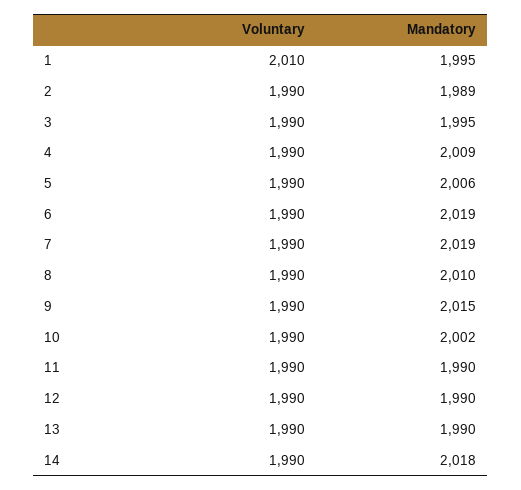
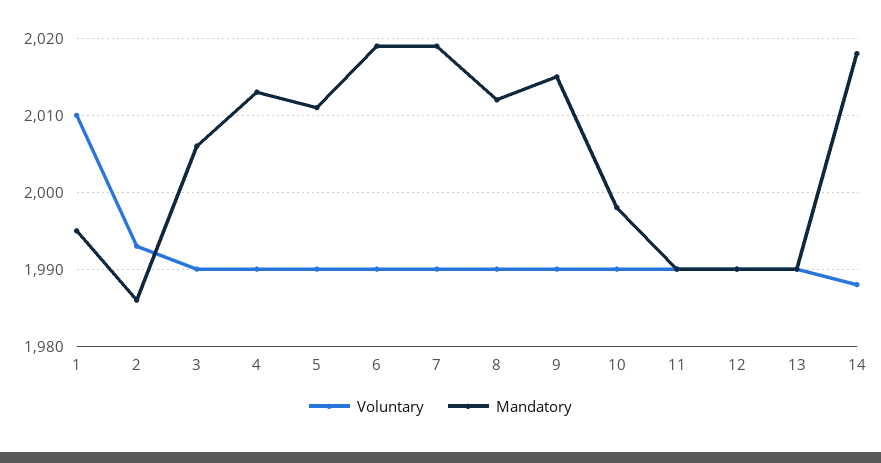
  {
    "Voluntary": {
      "1": 2010,
-     "2": 1990,
+     "2": 1993,
      "3": 1990,
      "4": 1990,
      "5": 1990,
      "6": 1990,
      "7": 1990,
      "8": 1990,
      "9": 1990,
      "10": 1990,
      "11": 1990,
      "12": 1990,
      "13": 1990,
-     "14": 1990
+     "14": 1988
    },
    "Mandatory": {
      "1": 1995,
-     "2": 1989,
+     "2": 1986,
-     "3": 1995,
+     "3": 2006,
-     "4": 2009,
+     "4": 2013,
-     "5": 2006,
+     "5": 2011,
      "6": 2019,
      "7": 2019,
-     "8": 2010,
+     "8": 2012,
      "9": 2015,
-     "10": 2002,
+     "10": 1998,
      "11": 1990,
      "12": 1990,
      "13": 1990,
      "14": 2018
    }
  }

